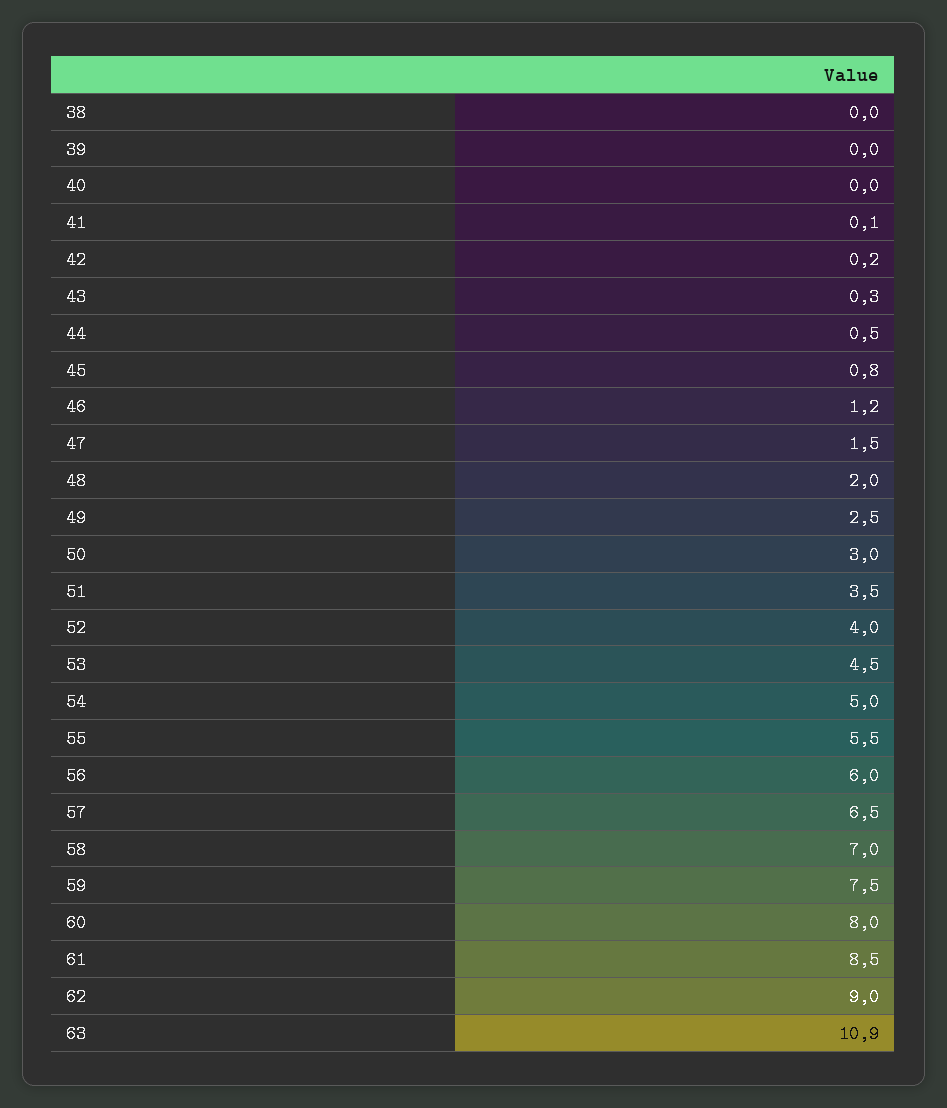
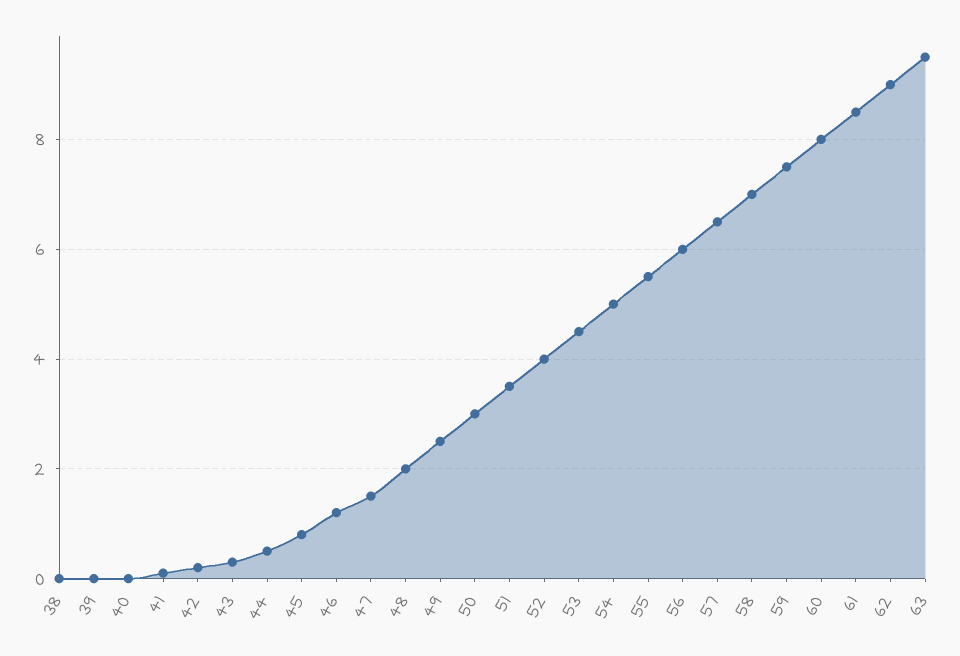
  {
    "38": 0,
    "39": 0,
    "40": 0,
    "41": 0.1,
    "42": 0.2,
    "43": 0.3,
    "44": 0.5,
    "45": 0.8,
    "46": 1.2,
    "47": 1.5,
    "48": 2,
    "49": 2.5,
    "50": 3,
    "51": 3.5,
    "52": 4,
    "53": 4.5,
    "54": 5,
    "55": 5.5,
    "56": 6,
    "57": 6.5,
    "58": 7,
    "59": 7.5,
    "60": 8,
    "61": 8.5,
    "62": 9,
-   "63": 10.9
+   "63": 9.5
  }

